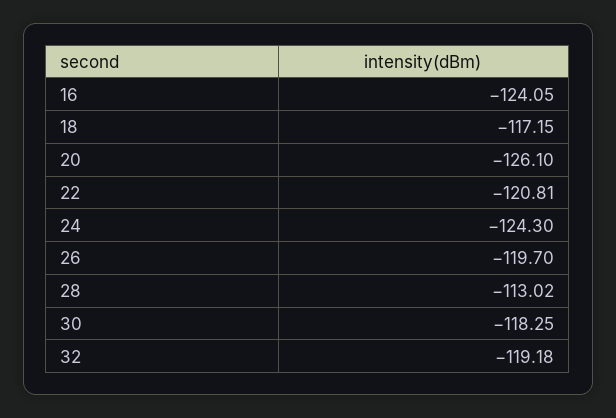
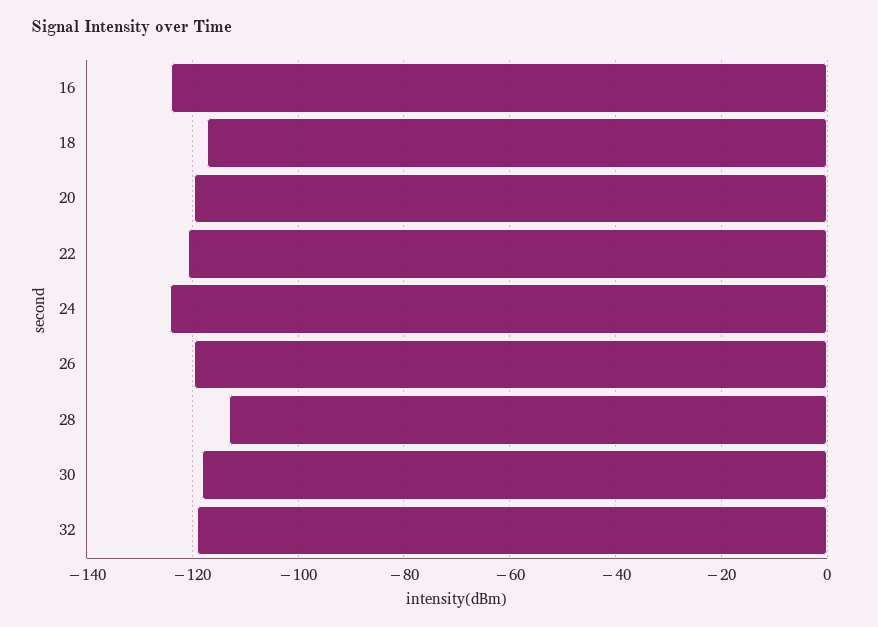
  {
    "16": -124.05,
    "18": -117.15,
-   "20": -126.1,
+   "20": -120,
    "22": -120.81,
    "24": -124.3,
    "26": -119.7,
    "28": -113.02,
    "30": -118.25,
    "32": -119.18
  }

